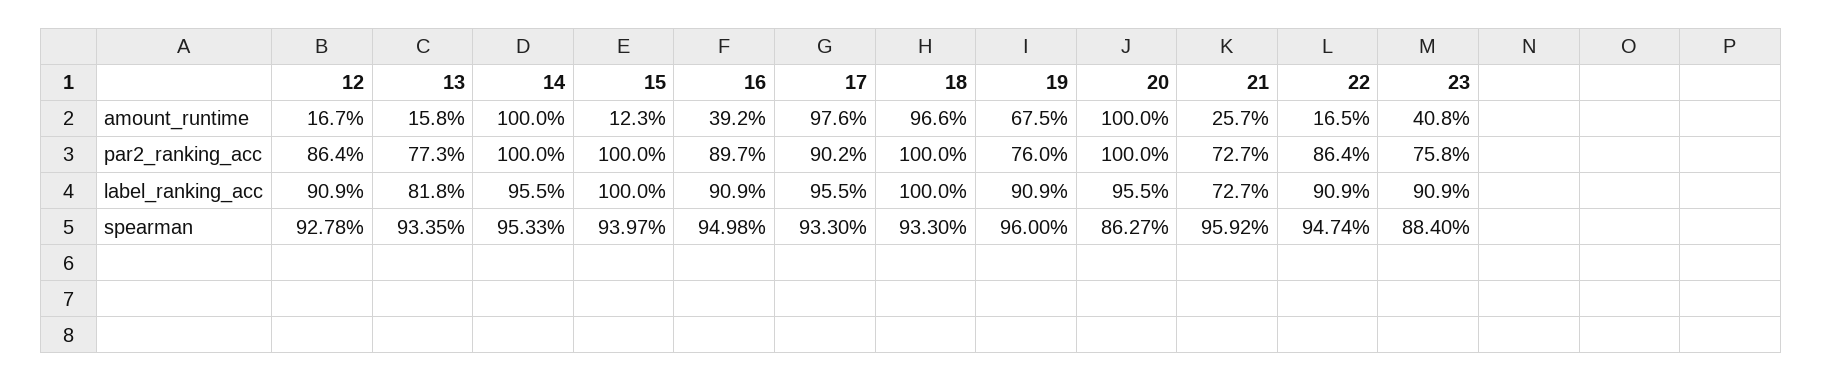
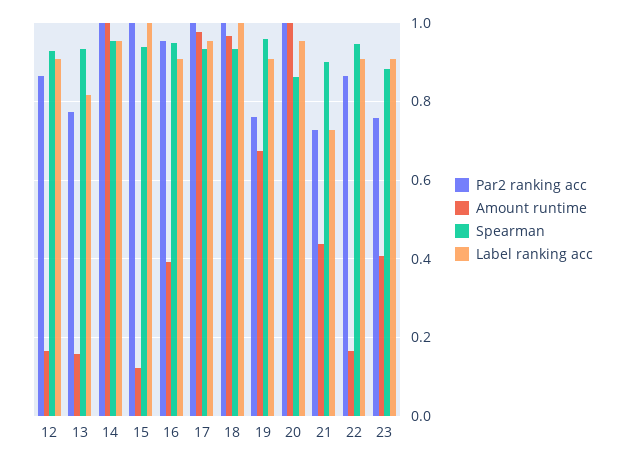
  {
    "amount_runtime": {
      "12": 0.167,
      "13": 0.158,
      "14": 1,
      "15": 0.123,
      "16": 0.392,
      "17": 0.976,
      "18": 0.966,
      "19": 0.675,
      "20": 1,
-     "21": 0.257,
+     "21": 0.44,
      "22": 0.165,
      "23": 0.408
    },
    "par2_ranking_acc": {
      "12": 0.864,
      "13": 0.773,
      "14": 1,
      "15": 1,
-     "16": 0.897,
+     "16": 0.96,
-     "17": 0.902,
+     "17": 1,
      "18": 1,
      "19": 0.76,
      "20": 1,
      "21": 0.727,
      "22": 0.864,
      "23": 0.758
    },
    "label_ranking_acc": {
      "12": 0.909,
      "13": 0.818,
      "14": 0.955,
      "15": 1,
      "16": 0.909,
      "17": 0.955,
      "18": 1,
      "19": 0.909,
      "20": 0.955,
      "21": 0.727,
      "22": 0.909,
      "23": 0.909
    },
    "spearman": {
      "12": 0.9278,
      "13": 0.9335,
      "14": 0.9533,
      "15": 0.9397,
      "16": 0.9498,
      "17": 0.933,
      "18": 0.933,
      "19": 0.96,
      "20": 0.8627,
-     "21": 0.9592,
+     "21": 0.9,
      "22": 0.9474,
      "23": 0.884
    }
  }

